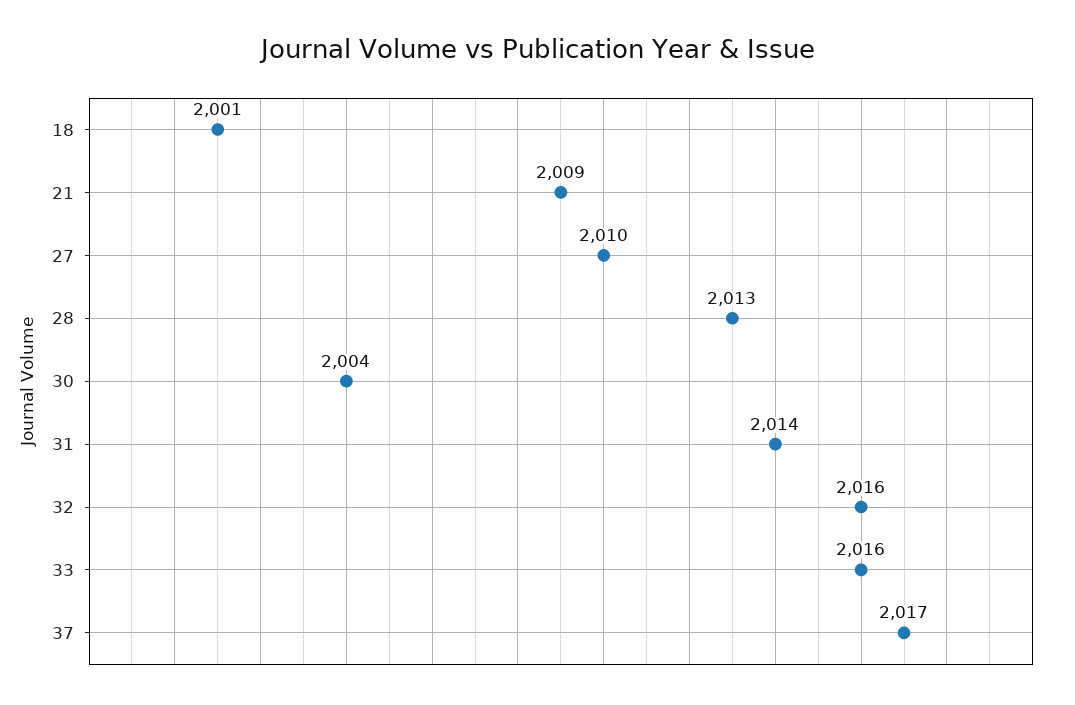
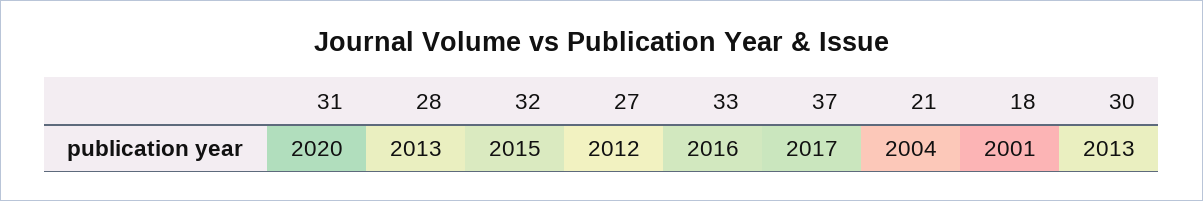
  {
    "18": 2001,
-   "21": 2009,
+   "21": 2004,
-   "27": 2010,
+   "27": 2012,
    "28": 2013,
-   "30": 2004,
+   "30": 2013,
-   "31": 2014,
+   "31": 2020,
-   "32": 2016,
+   "32": 2015,
    "33": 2016,
    "37": 2017
  }

